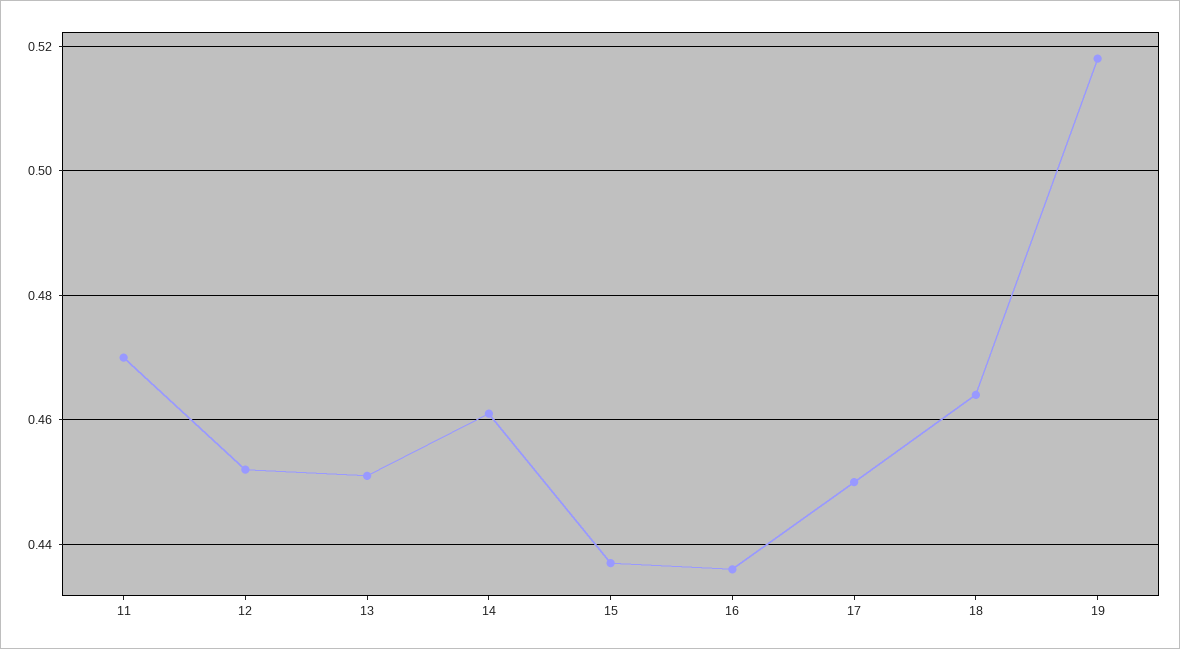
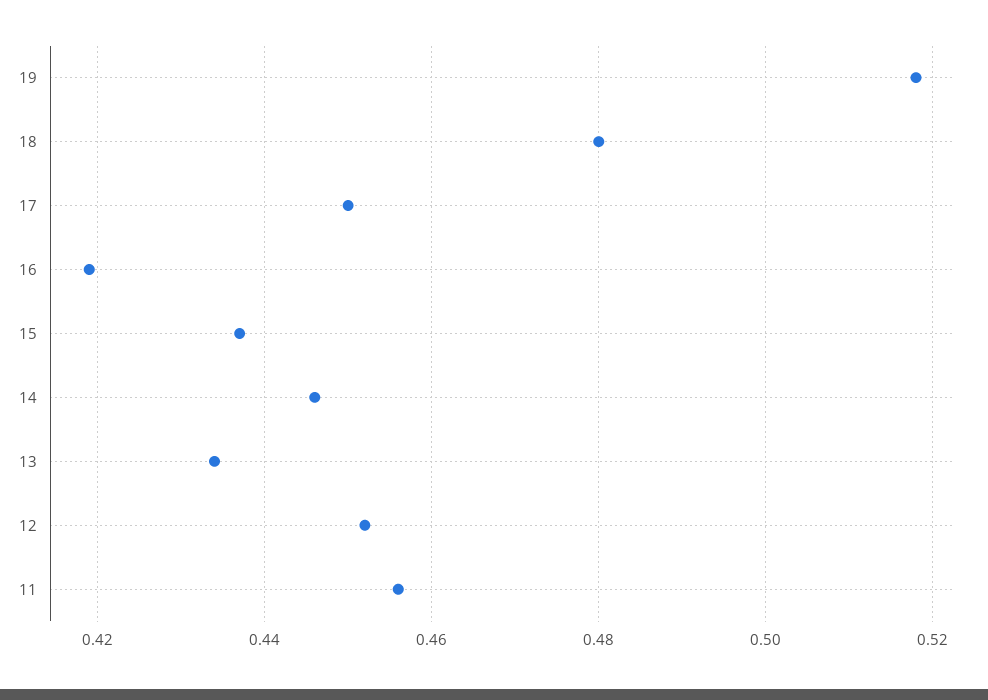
  {
-   "11": 0.47,
+   "11": 0.455,
    "12": 0.45,
-   "13": 0.45,
+   "13": 0.435,
-   "14": 0.46,
+   "14": 0.445,
    "15": 0.435,
-   "16": 0.435,
+   "16": 0.42,
    "17": 0.45,
-   "18": 0.465,
+   "18": 0.48,
    "19": 0.52
  }

